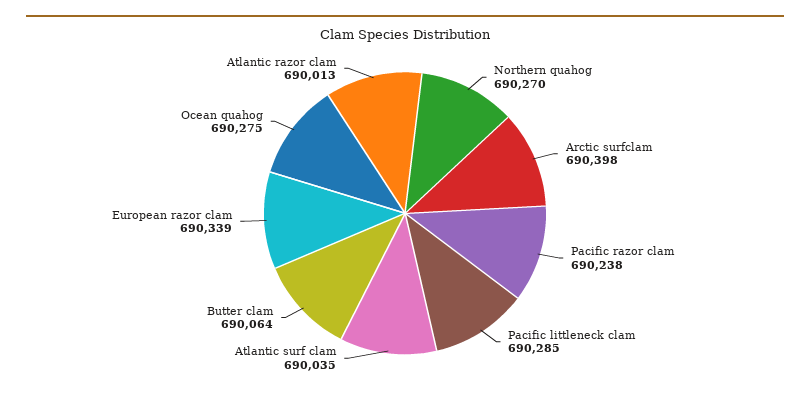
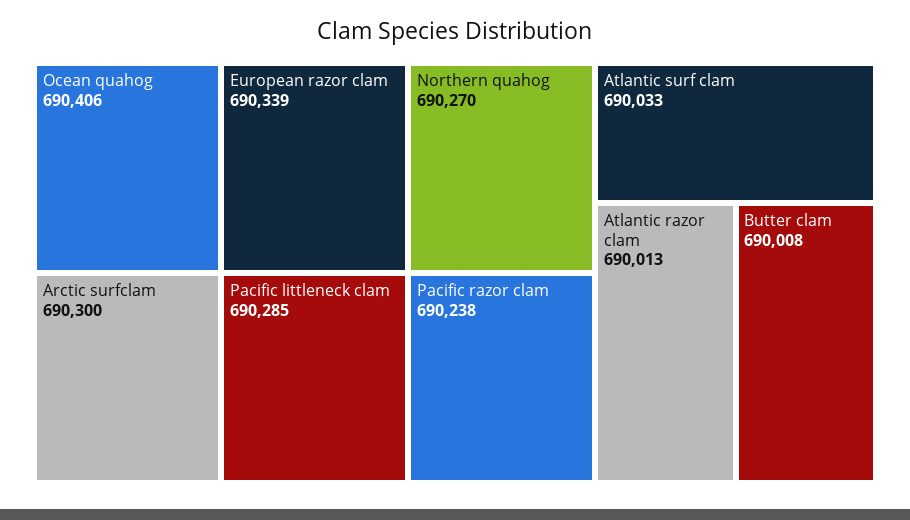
  {
    "Northern quahog": 690270,
-   "Arctic surfclam": 690398,
+   "Arctic surfclam": 690300,
    "Pacific razor clam": 690238,
    "Pacific littleneck clam": 690285,
-   "Atlantic surf clam": 690035,
+   "Atlantic surf clam": 690033,
-   "Butter clam": 690064,
+   "Butter clam": 690008,
    "European razor clam": 690339,
-   "Ocean quahog": 690275,
+   "Ocean quahog": 690406,
    "Atlantic razor clam": 690013
  }

